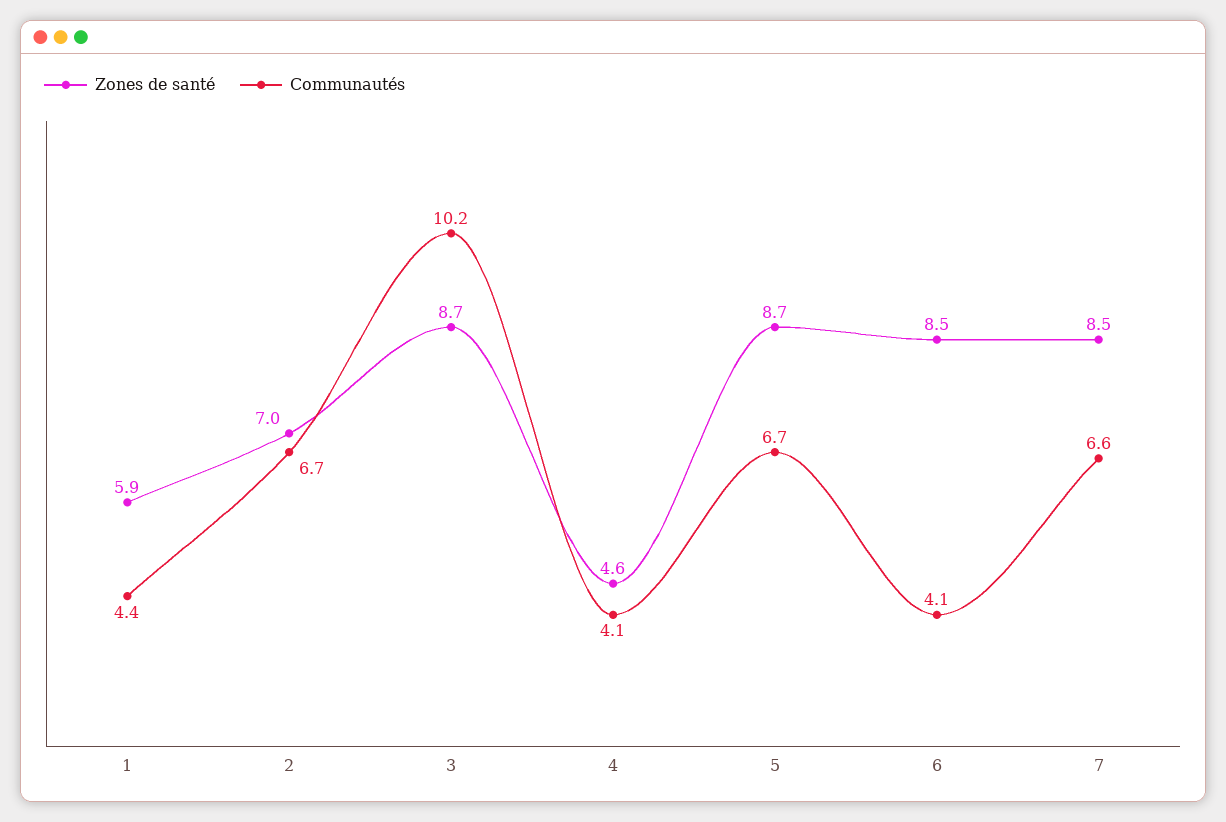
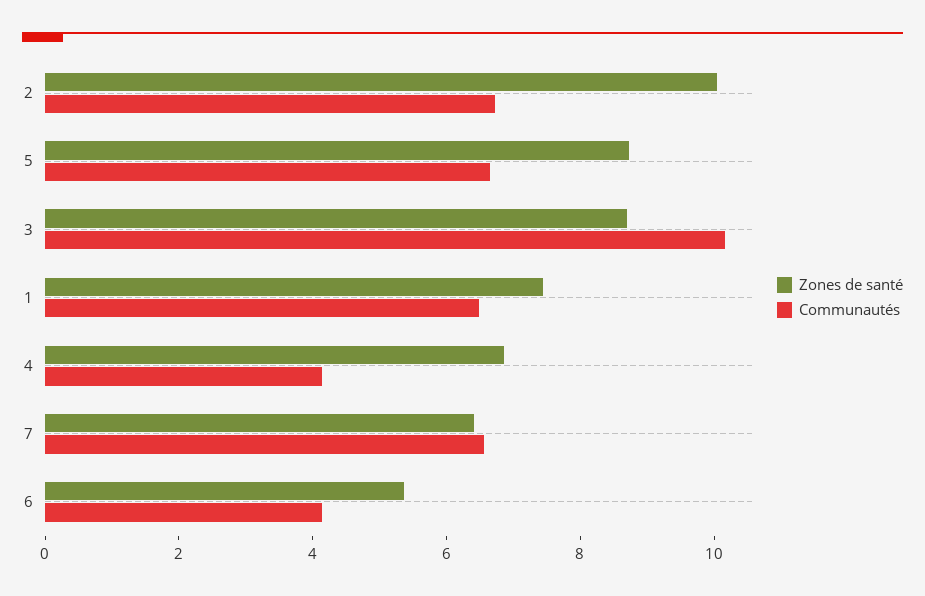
  {
    "Zones de santé": {
-     "1": 5.9,
+     "1": 7.5,
-     "2": 7,
+     "2": 10,
      "3": 8.7,
-     "4": 4.6,
+     "4": 7,
      "5": 8.7,
-     "6": 8.5,
+     "6": 5.5,
-     "7": 8.5
+     "7": 6.5
    },
    "Communautés": {
-     "1": 4.4,
+     "1": 6.5,
      "2": 6.7,
      "3": 10.2,
      "4": 4.1,
      "5": 6.7,
      "6": 4.1,
      "7": 6.6
    }
  }

